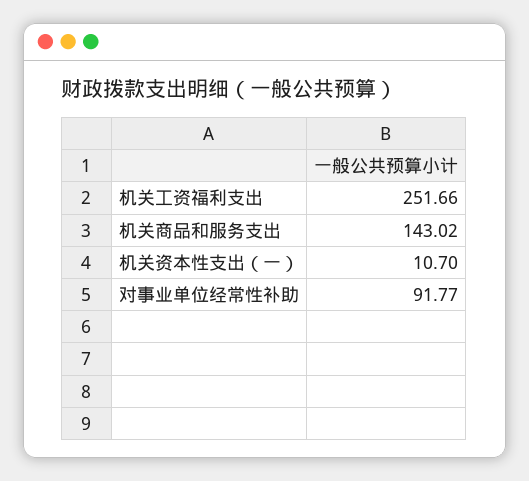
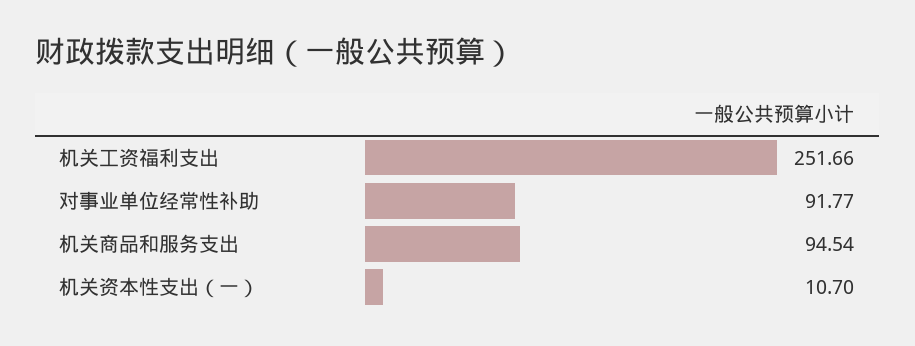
  {
    "机关工资福利支出": 251.66,
-   "机关商品和服务支出": 143.02,
+   "机关商品和服务支出": 94.54,
    "机关资本性支出（一）": 10.7,
    "对事业单位经常性补助": 91.77
  }

